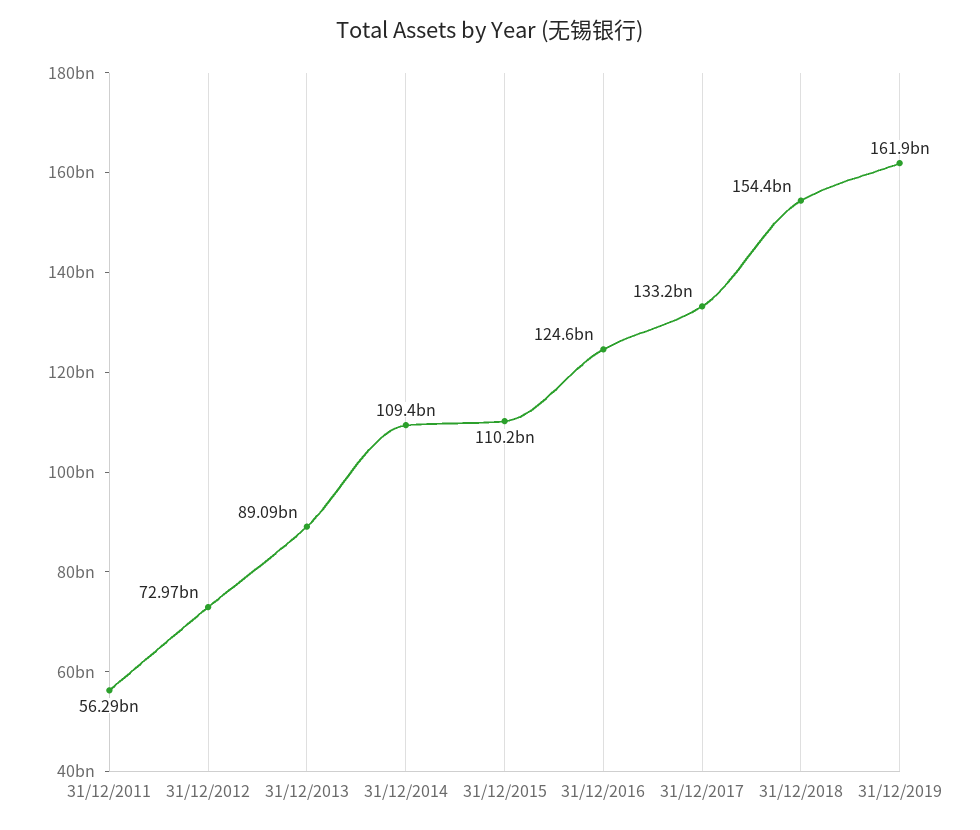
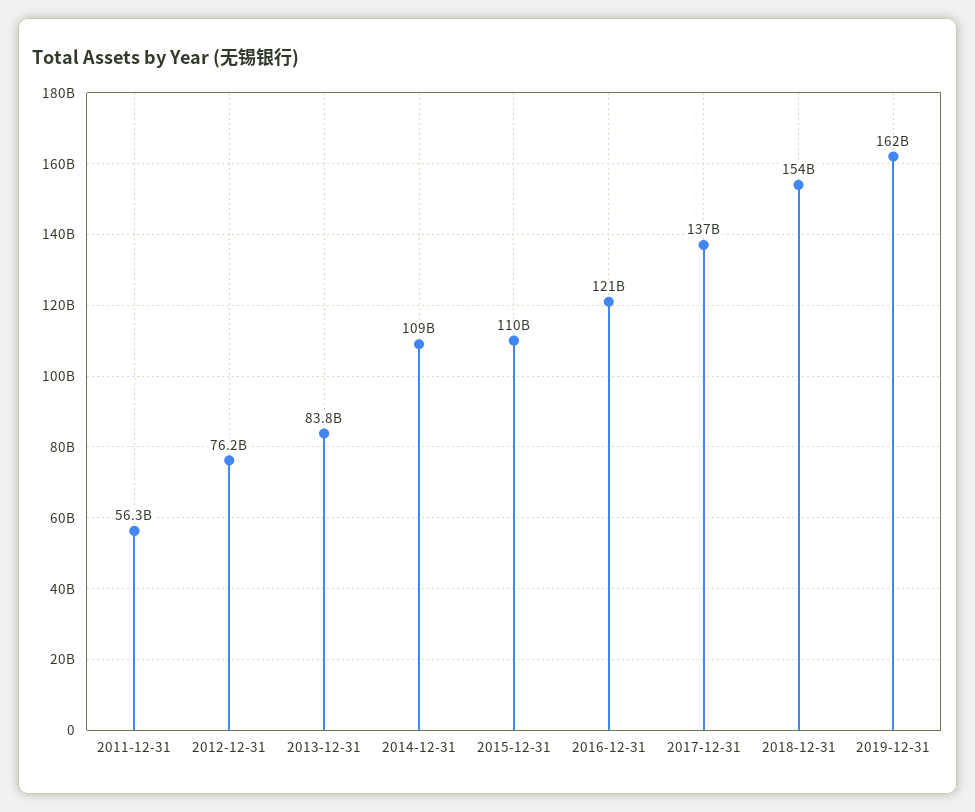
  {
    "31/12/2011": 56290000000,
-   "31/12/2012": 72970000000,
+   "31/12/2012": 76200000000,
-   "31/12/2013": 89090000000,
+   "31/12/2013": 83800000000,
    "31/12/2014": 109400000000,
    "31/12/2015": 110200000000,
-   "31/12/2016": 124600000000,
+   "31/12/2016": 121000000000,
-   "31/12/2017": 133200000000,
+   "31/12/2017": 137000000000,
    "31/12/2018": 154400000000,
    "31/12/2019": 161900000000
  }

